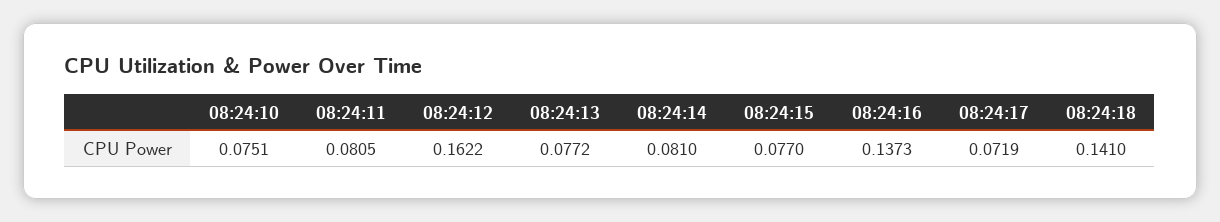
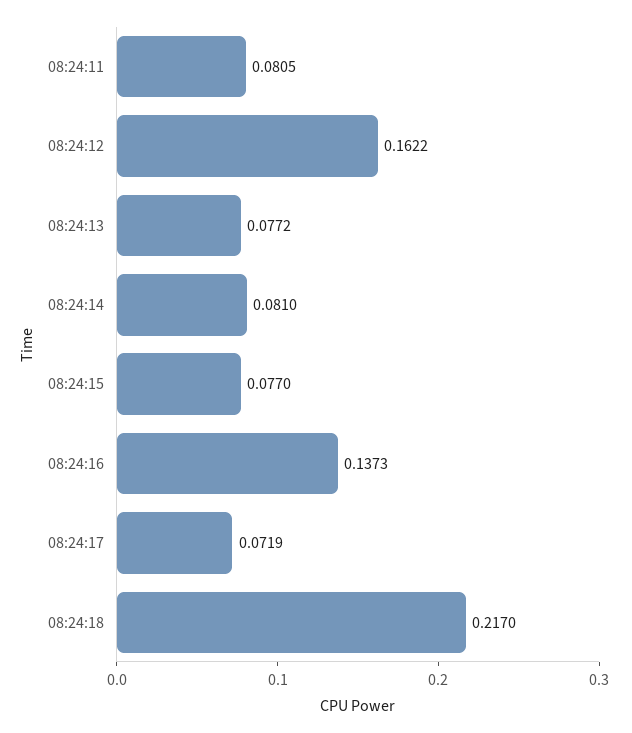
  {
-   "08:24:10": 0.0751,
    "08:24:11": 0.0805,
    "08:24:12": 0.1622,
    "08:24:13": 0.0772,
    "08:24:14": 0.081,
    "08:24:15": 0.077,
    "08:24:16": 0.1373,
    "08:24:17": 0.0719,
-   "08:24:18": 0.141
+   "08:24:18": 0.217
  }

